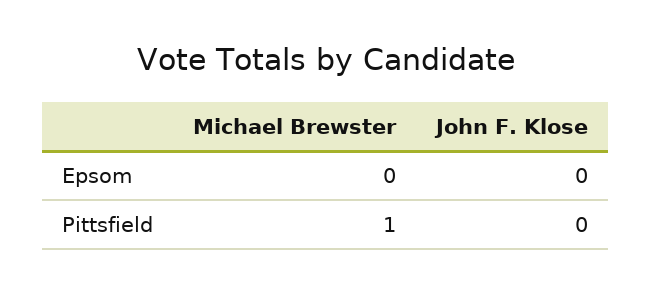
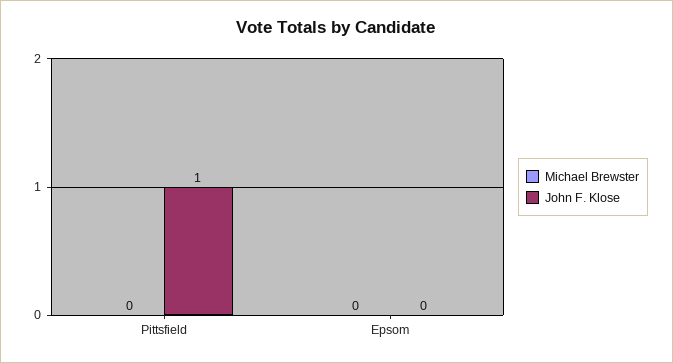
  {
    "Michael Brewster": {
      "Epsom": 0,
-     "Pittsfield": 1
+     "Pittsfield": 0
    },
    "John F. Klose": {
      "Epsom": 0,
-     "Pittsfield": 0
+     "Pittsfield": 1
    }
  }

